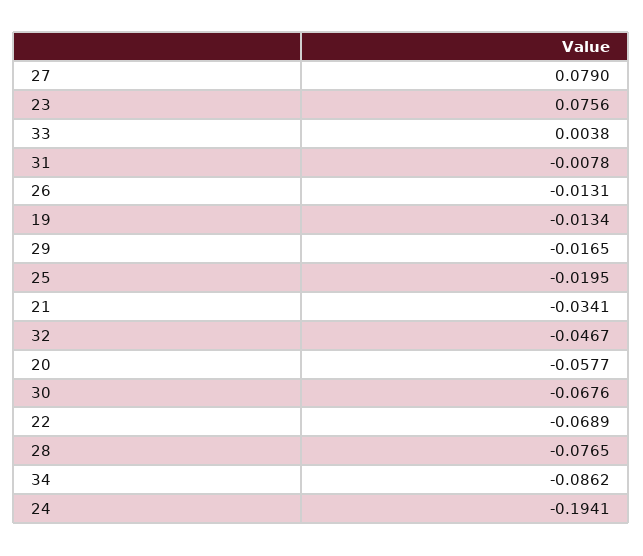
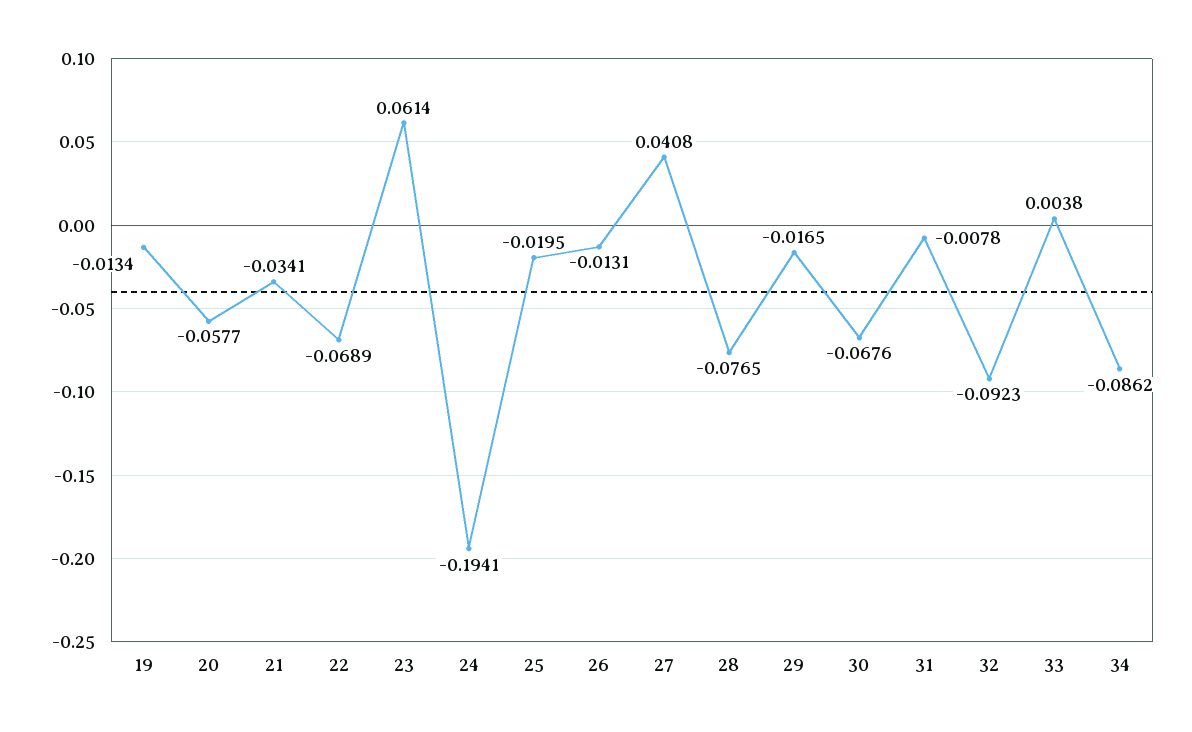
  {
-   "27": 0.079,
+   "27": 0.0408,
-   "23": 0.0756,
+   "23": 0.0614,
    "33": 0.0038,
    "31": -0.0078,
    "26": -0.0131,
    "19": -0.0134,
    "29": -0.0165,
    "25": -0.0195,
    "21": -0.0341,
-   "32": -0.0467,
+   "32": -0.0923,
    "20": -0.0577,
    "30": -0.0676,
    "22": -0.0689,
    "28": -0.0765,
    "34": -0.0862,
    "24": -0.1941
  }

